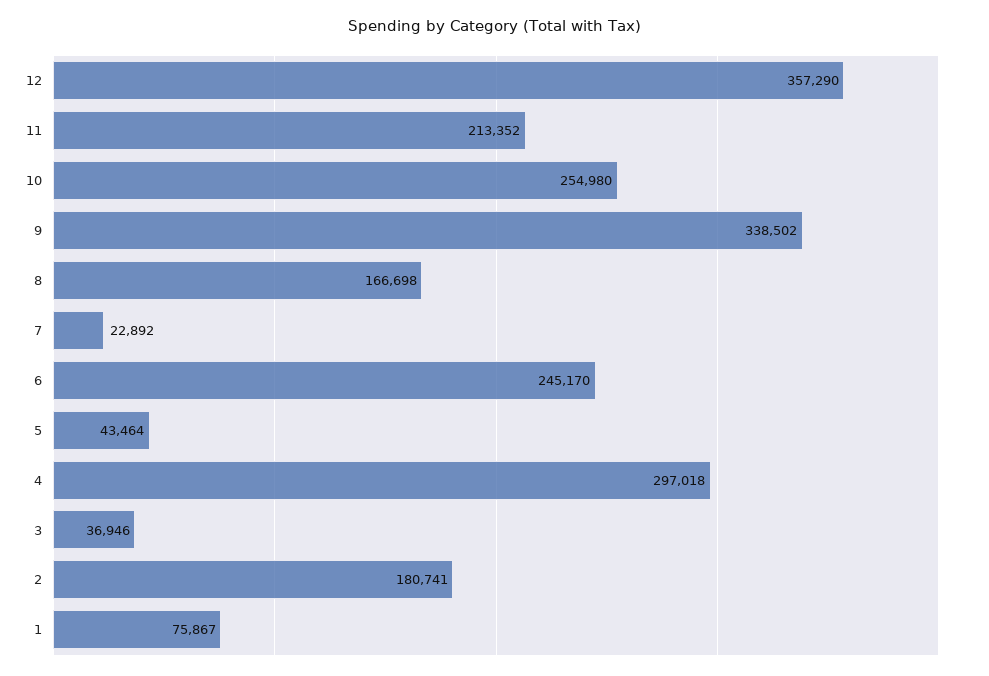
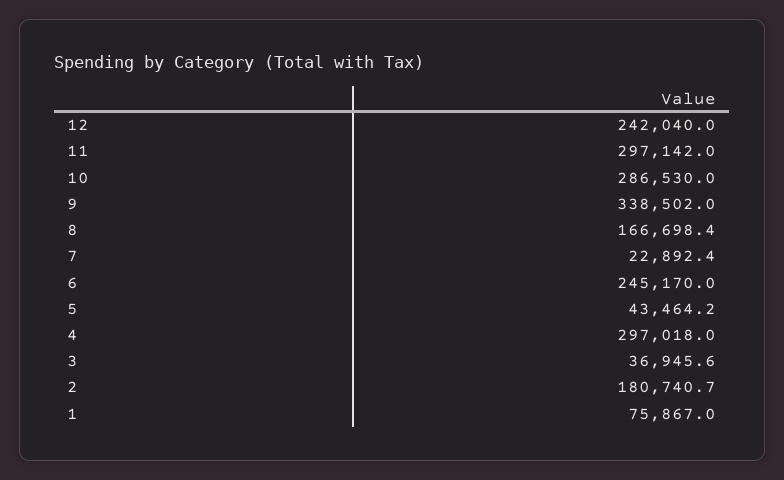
  {
-   "12": 357290,
+   "12": 242040,
-   "11": 213352,
+   "11": 297142,
-   "10": 254980,
+   "10": 286530,
    "9": 338502,
    "8": 166698.4,
    "7": 22892.4,
    "6": 245170,
    "5": 43464.2,
    "4": 297018,
    "3": 36945.6,
    "2": 180740.7,
    "1": 75867
  }

